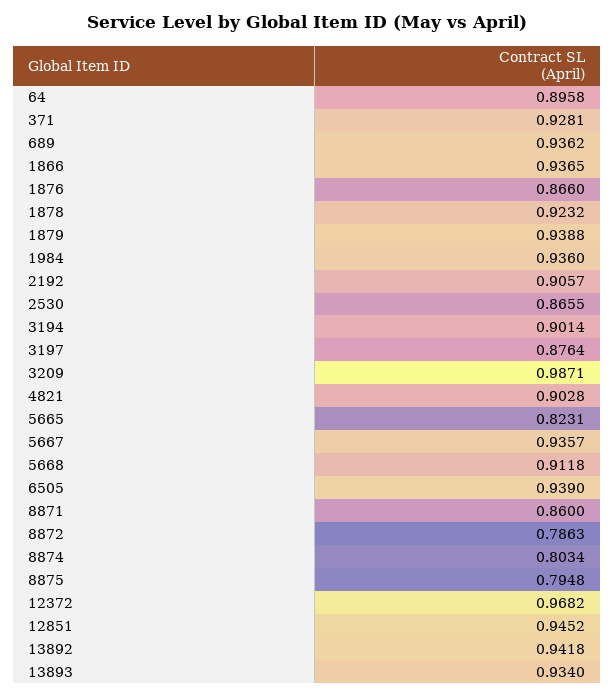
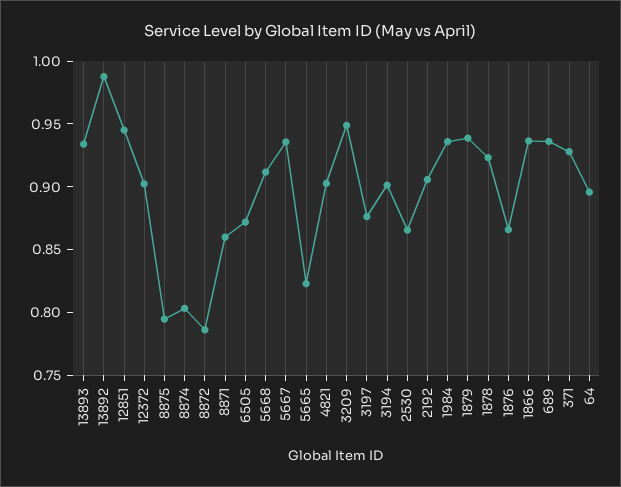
  {
    "64": 0.8958,
    "371": 0.9281,
    "689": 0.9362,
    "1866": 0.9365,
    "1876": 0.866,
    "1878": 0.9232,
    "1879": 0.9388,
    "1984": 0.936,
    "2192": 0.9057,
    "2530": 0.8655,
    "3194": 0.9014,
    "3197": 0.8764,
-   "3209": 0.9871,
+   "3209": 0.95,
    "4821": 0.9028,
    "5665": 0.8231,
    "5667": 0.9357,
    "5668": 0.9118,
-   "6505": 0.939,
+   "6505": 0.87,
    "8871": 0.86,
    "8872": 0.7863,
    "8874": 0.8034,
    "8875": 0.7948,
-   "12372": 0.9682,
+   "12372": 0.9,
    "12851": 0.9452,
-   "13892": 0.9418,
+   "13892": 0.99,
    "13893": 0.934
  }

